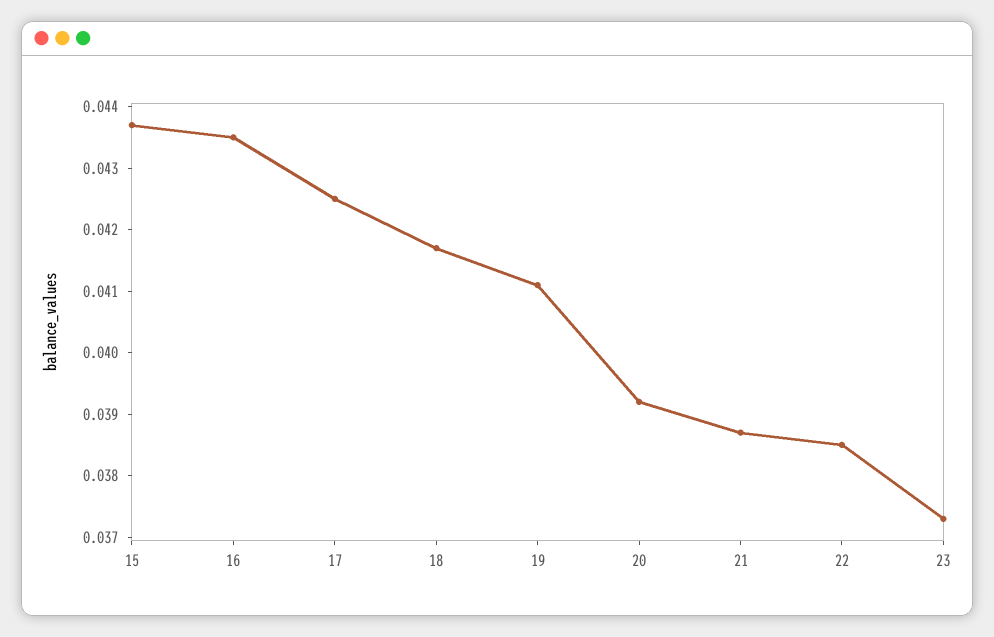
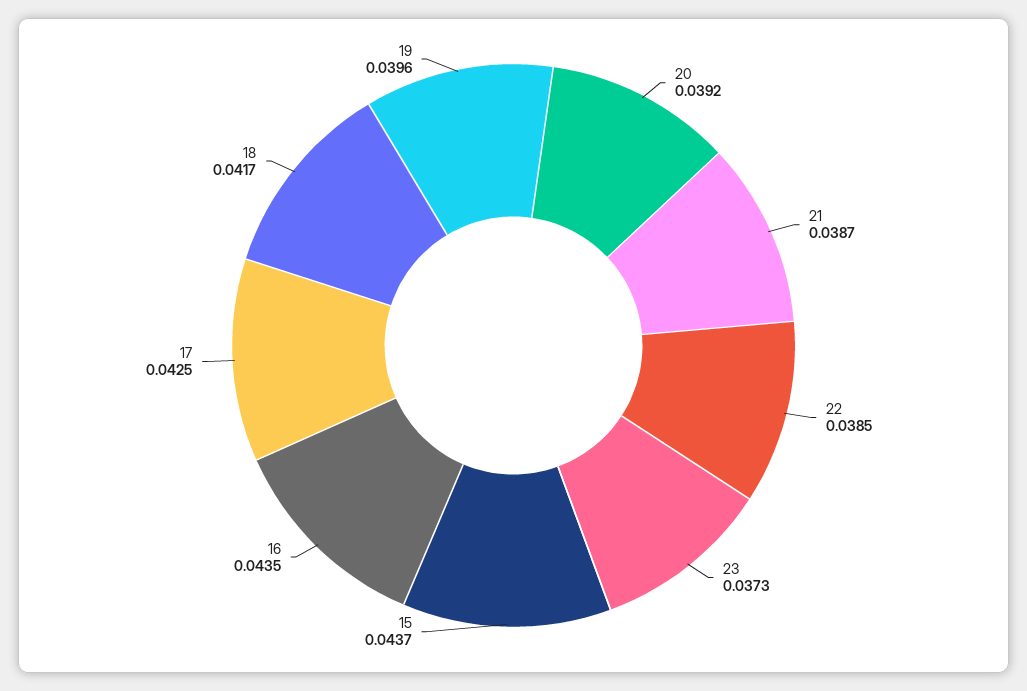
  {
    "15": 0.0437,
    "16": 0.0435,
    "17": 0.0425,
    "18": 0.0417,
-   "19": 0.041,
+   "19": 0.0396,
    "20": 0.0392,
    "21": 0.0387,
    "22": 0.0385,
    "23": 0.0373
  }

